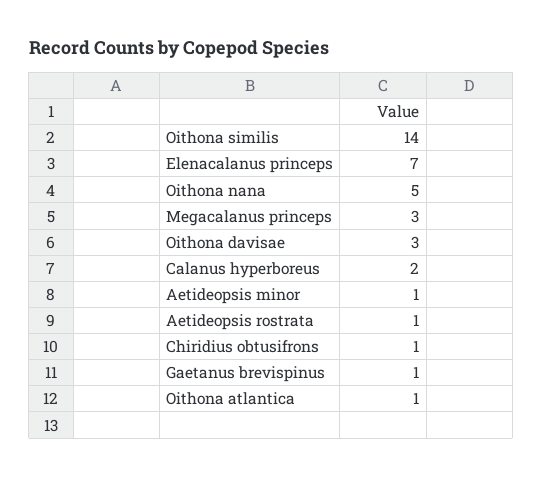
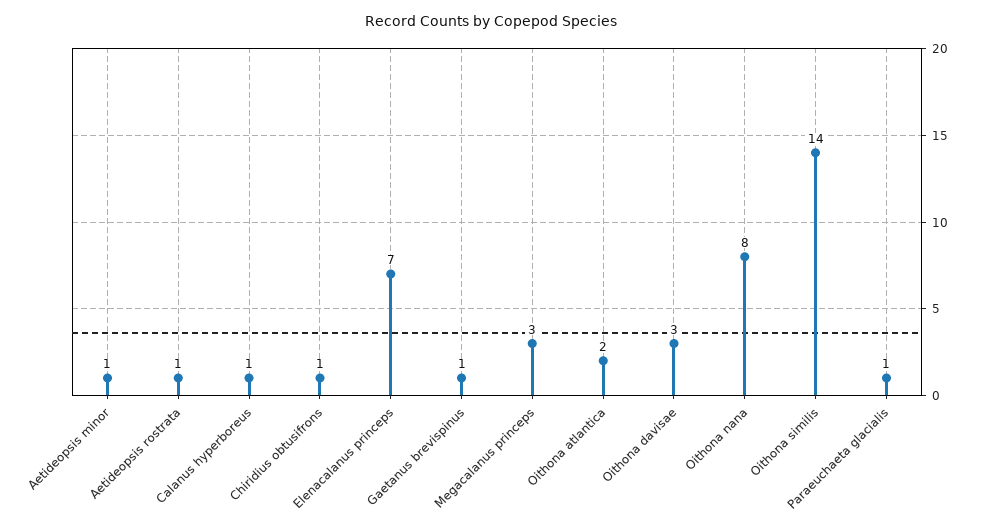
  {
    "Oithona similis": 14,
    "Elenacalanus princeps": 7,
-   "Oithona nana": 5,
+   "Oithona nana": 8,
    "Megacalanus princeps": 3,
    "Oithona davisae": 3,
-   "Calanus hyperboreus": 2,
+   "Calanus hyperboreus": 1,
    "Aetideopsis minor": 1,
    "Aetideopsis rostrata": 1,
    "Chiridius obtusifrons": 1,
    "Gaetanus brevispinus": 1,
-   "Oithona atlantica": 1
+   "Oithona atlantica": 2,
+   "Paraeuchaeta glacialis": 1
  }

